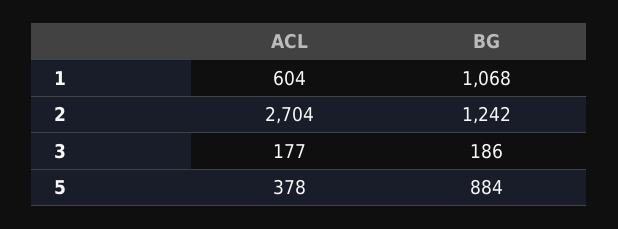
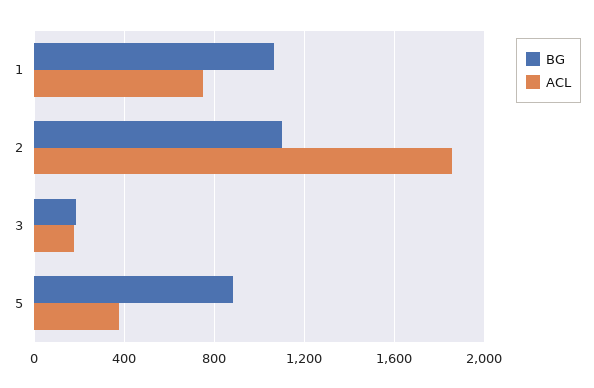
  {
    "ACL": {
-     "1": 604,
+     "1": 750,
-     "2": 2704,
+     "2": 1850,
      "3": 177,
      "5": 378
    },
    "BG": {
      "1": 1068,
-     "2": 1242,
+     "2": 1100,
      "3": 186,
      "5": 884
    }
  }

